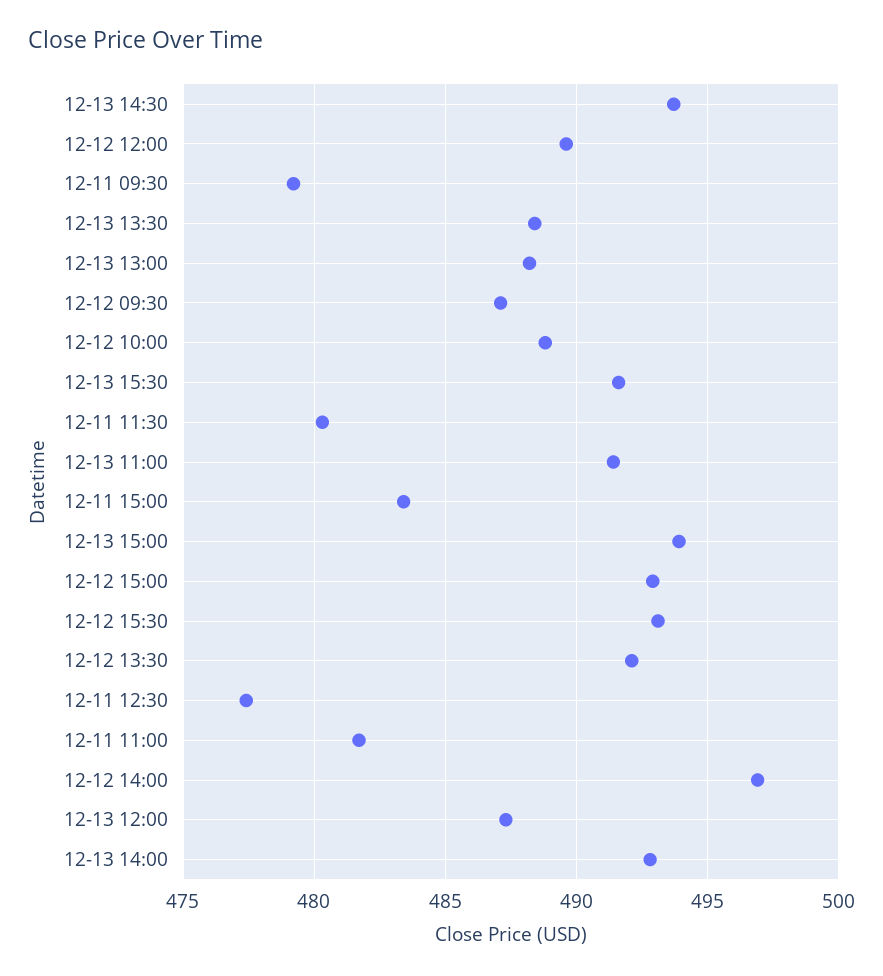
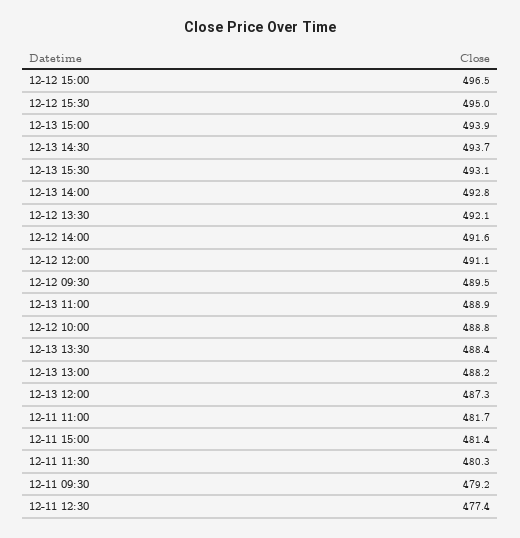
  {
    "12-13 14:30": 493.7,
-   "12-12 12:00": 489.5,
+   "12-12 12:00": 491.1,
    "12-11 09:30": 479.2,
    "12-13 13:30": 488.4,
    "12-13 13:00": 488.2,
-   "12-12 09:30": 487,
+   "12-12 09:30": 489.5,
    "12-12 10:00": 488.8,
-   "12-13 15:30": 491.5,
+   "12-13 15:30": 493.1,
    "12-11 11:30": 480.3,
-   "12-13 11:00": 491.5,
+   "12-13 11:00": 488.9,
-   "12-11 15:00": 483.5,
+   "12-11 15:00": 481.4,
    "12-13 15:00": 493.9,
-   "12-12 15:00": 493,
+   "12-12 15:00": 496.5,
-   "12-12 15:30": 493,
+   "12-12 15:30": 495,
    "12-12 13:30": 492.1,
    "12-11 12:30": 477.4,
    "12-11 11:00": 481.7,
-   "12-12 14:00": 497,
+   "12-12 14:00": 491.6,
    "12-13 12:00": 487.3,
    "12-13 14:00": 492.8
  }

